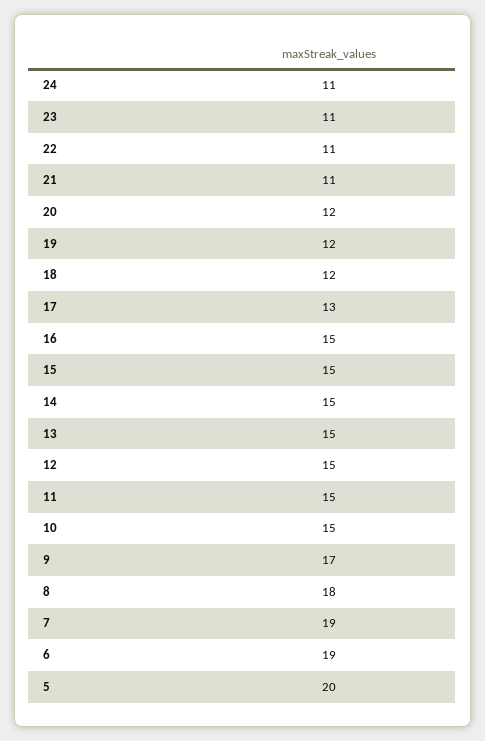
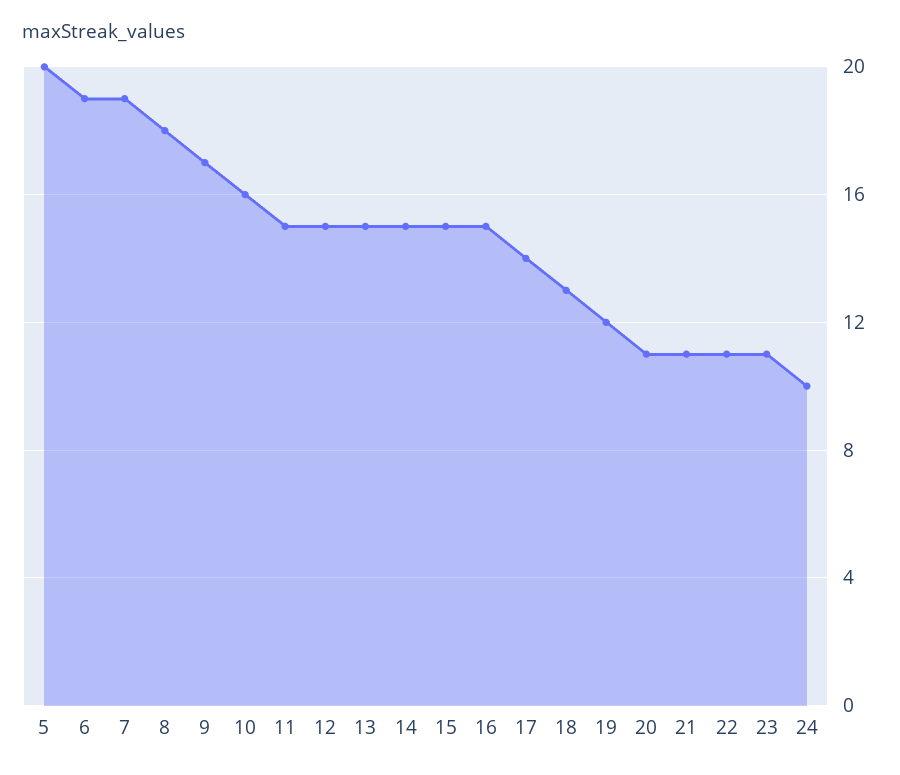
  {
-   "24": 11,
+   "24": 10,
    "23": 11,
    "22": 11,
    "21": 11,
-   "20": 12,
+   "20": 11,
    "19": 12,
-   "18": 12,
+   "18": 13,
-   "17": 13,
+   "17": 14,
    "16": 15,
    "15": 15,
    "14": 15,
    "13": 15,
    "12": 15,
    "11": 15,
-   "10": 15,
+   "10": 16,
    "9": 17,
    "8": 18,
    "7": 19,
    "6": 19,
    "5": 20
  }

